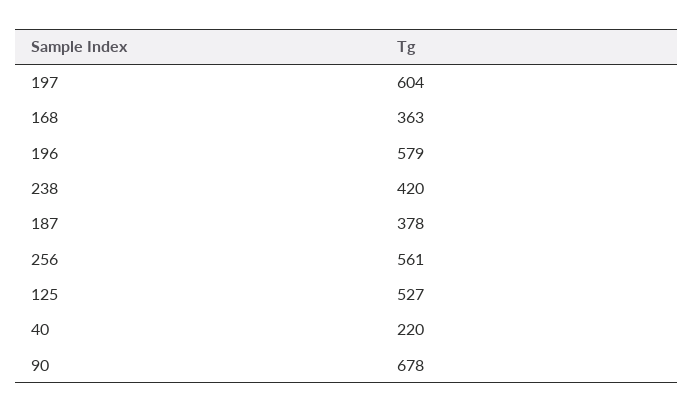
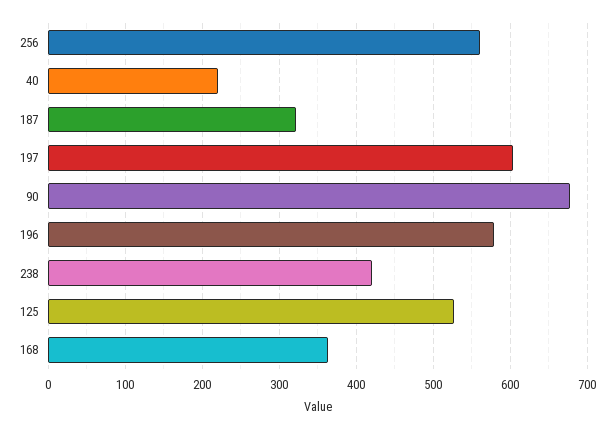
  {
    "197": 604,
    "168": 363,
    "196": 579,
    "238": 420,
-   "187": 378,
+   "187": 320,
    "256": 561,
    "125": 527,
    "40": 220,
    "90": 678
  }

